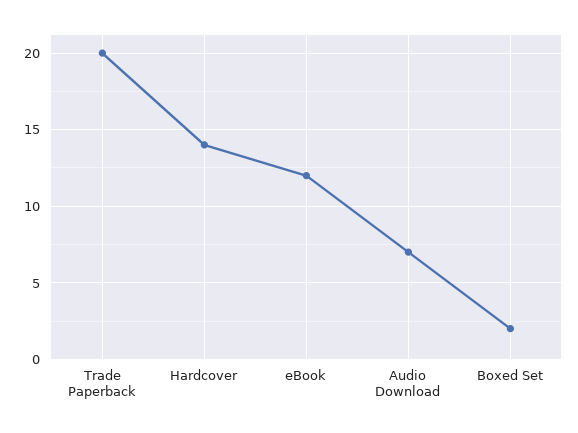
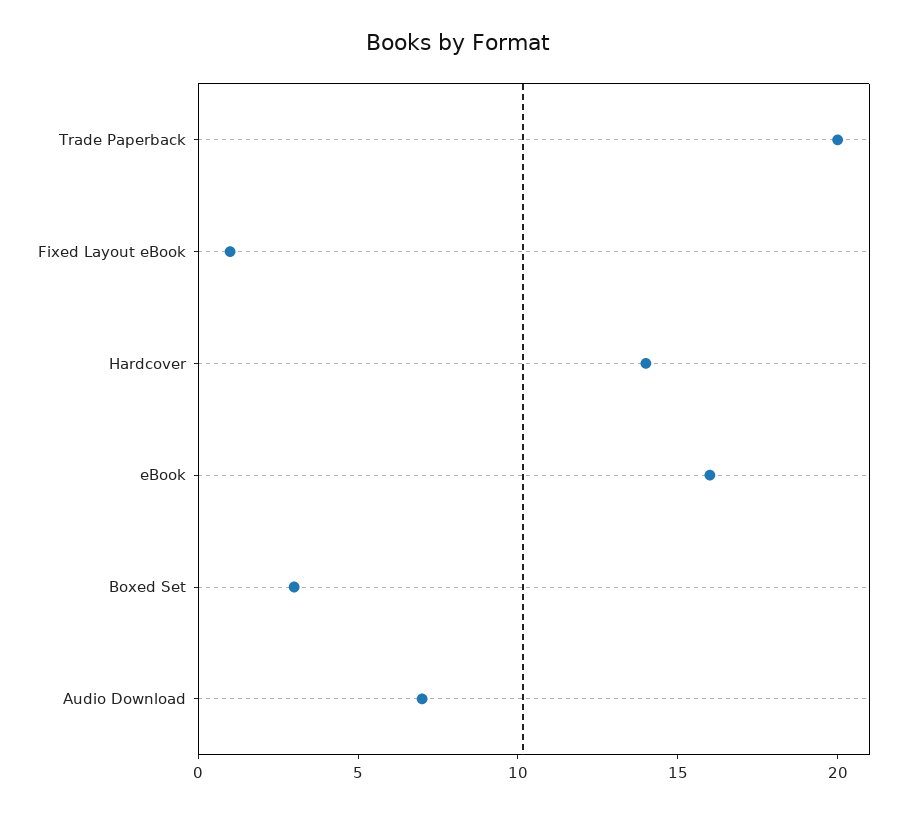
  {
    "Trade Paperback": 20,
    "Hardcover": 14,
-   "eBook": 12,
+   "eBook": 16,
    "Audio Download": 7,
-   "Boxed Set": 2
+   "Boxed Set": 3,
+   "Fixed Layout eBook": 1
  }

